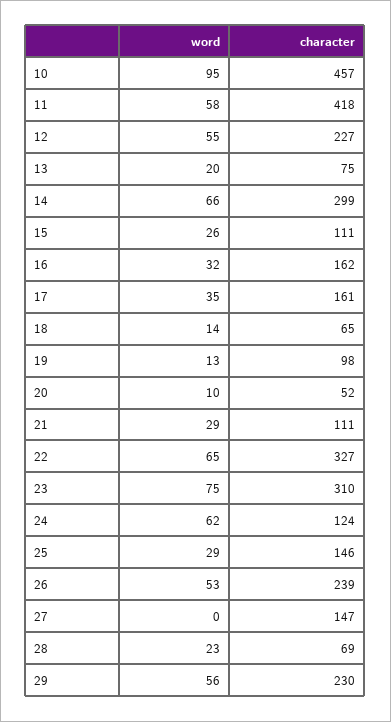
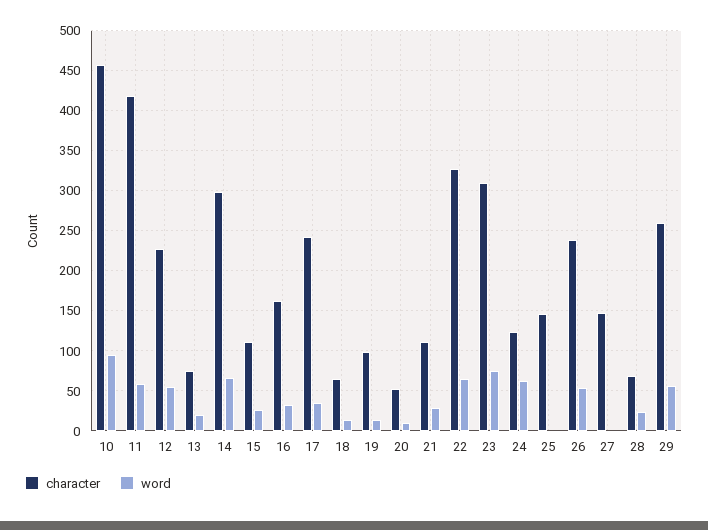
  {
    "word": {
      "10": 95,
      "11": 58,
      "12": 55,
      "13": 20,
      "14": 66,
      "15": 26,
      "16": 32,
      "17": 35,
      "18": 14,
      "19": 13,
      "20": 10,
      "21": 29,
      "22": 65,
      "23": 75,
      "24": 62,
-     "25": 29,
+     "25": 0,
      "26": 53,
      "27": 0,
      "28": 23,
      "29": 56
    },
    "character": {
      "10": 457,
      "11": 418,
      "12": 227,
      "13": 75,
      "14": 299,
      "15": 111,
      "16": 162,
-     "17": 161,
+     "17": 240,
      "18": 65,
      "19": 98,
      "20": 52,
      "21": 111,
      "22": 327,
      "23": 310,
      "24": 124,
      "25": 146,
      "26": 239,
      "27": 147,
      "28": 69,
-     "29": 230
+     "29": 260
    }
  }

